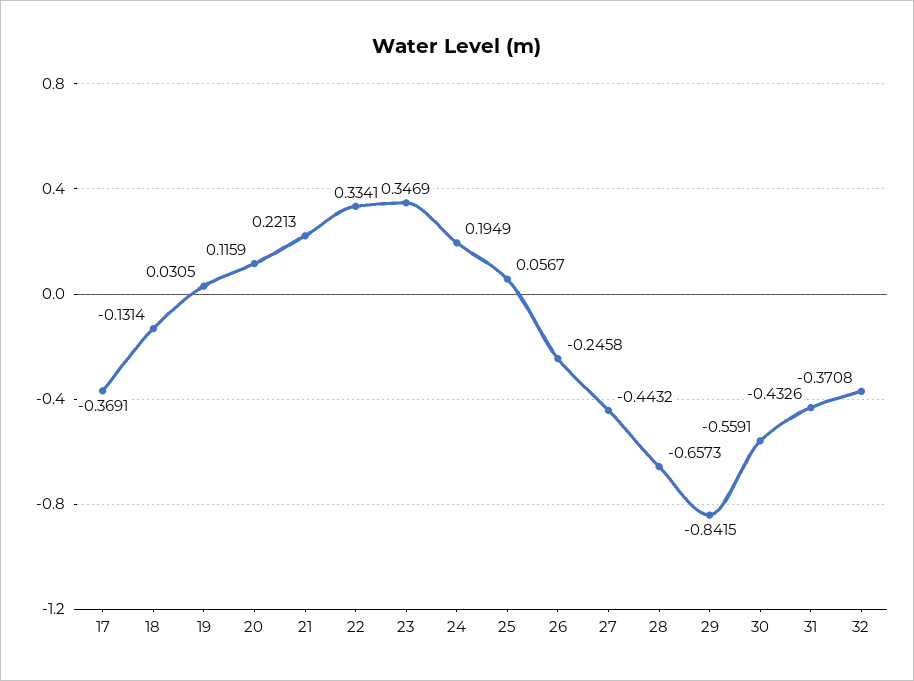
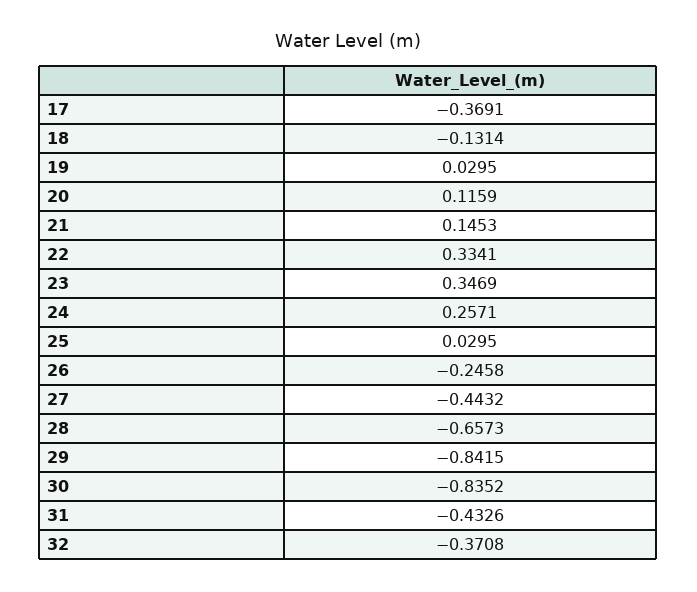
  {
    "17": -0.3691,
    "18": -0.1314,
-   "19": 0.0305,
+   "19": 0.0295,
    "20": 0.1159,
-   "21": 0.2213,
+   "21": 0.1453,
    "22": 0.3341,
    "23": 0.3469,
-   "24": 0.1949,
+   "24": 0.2571,
-   "25": 0.0567,
+   "25": 0.0295,
    "26": -0.2458,
    "27": -0.4432,
    "28": -0.6573,
    "29": -0.8415,
-   "30": -0.5591,
+   "30": -0.8352,
    "31": -0.4326,
    "32": -0.3708
  }

